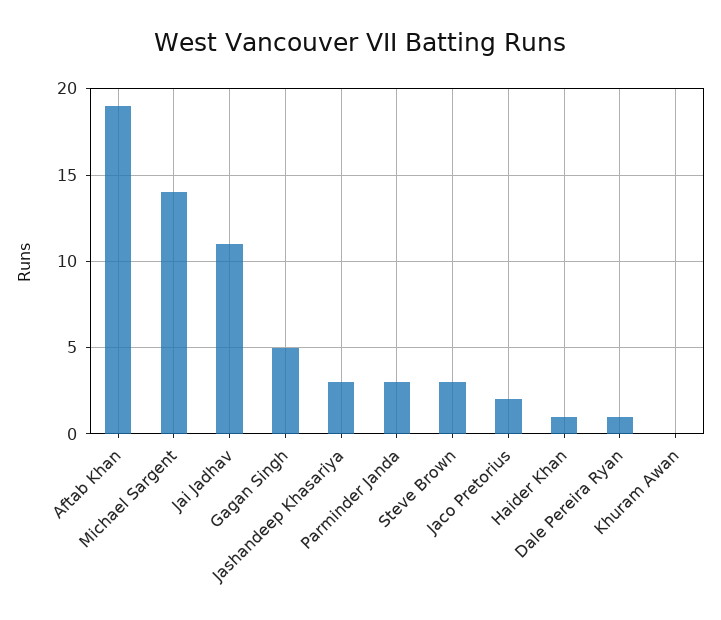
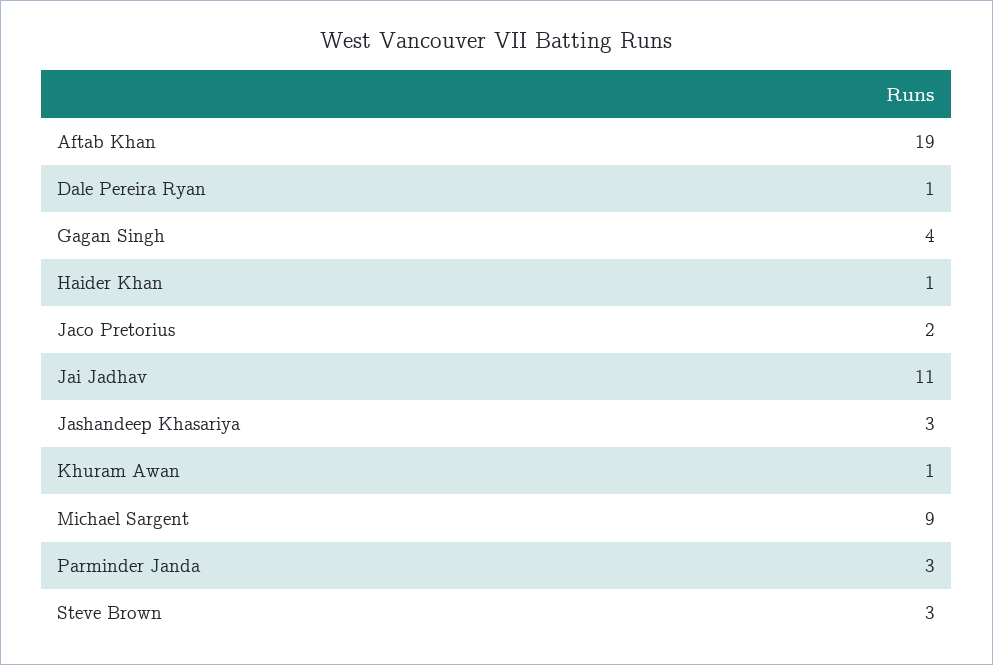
  {
    "Aftab Khan": 19,
-   "Michael Sargent": 14,
+   "Michael Sargent": 9,
    "Jai Jadhav": 11,
-   "Gagan Singh": 5,
+   "Gagan Singh": 4,
    "Jashandeep Khasariya": 3,
    "Parminder Janda": 3,
    "Steve Brown": 3,
    "Jaco Pretorius": 2,
    "Haider Khan": 1,
    "Dale Pereira Ryan": 1,
-   "Khuram Awan": 0
+   "Khuram Awan": 1
  }

